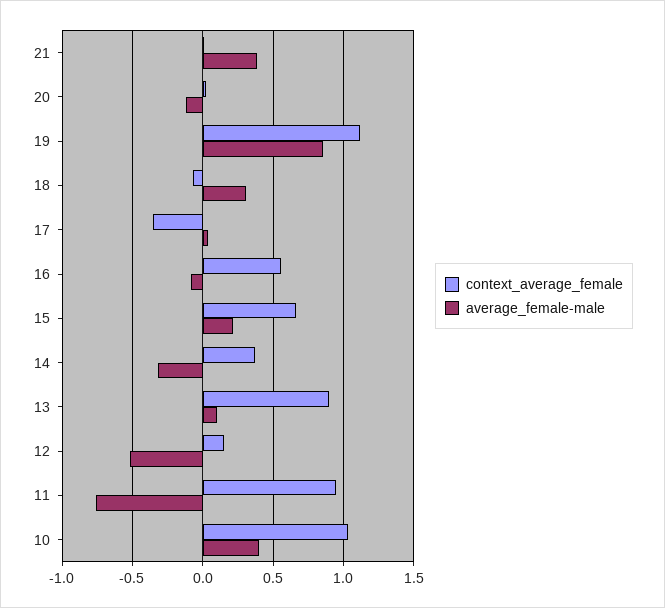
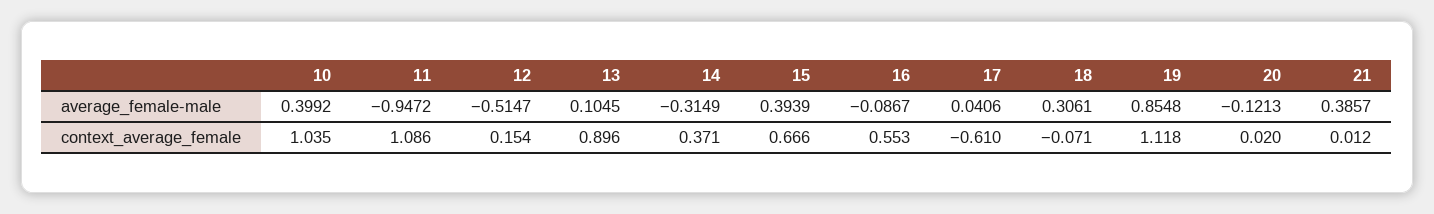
  {
    "context_average_female": {
      "21": 0.012,
      "20": 0.02,
      "19": 1.118,
      "18": -0.071,
-     "17": -0.35,
+     "17": -0.61,
      "16": 0.553,
      "15": 0.666,
      "14": 0.371,
      "13": 0.896,
      "12": 0.154,
-     "11": 0.95,
+     "11": 1.086,
      "10": 1.035
    },
    "average_female-male": {
      "21": 0.3857,
      "20": -0.1213,
      "19": 0.8548,
      "18": 0.3061,
      "17": 0.0406,
      "16": -0.0867,
-     "15": 0.2,
+     "15": 0.3939,
      "14": -0.3149,
      "13": 0.1045,
      "12": -0.5147,
-     "11": -0.75,
+     "11": -0.9472,
      "10": 0.3992
    }
  }

